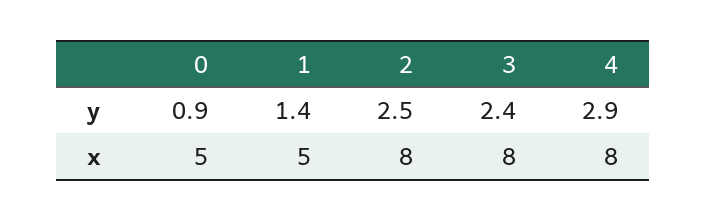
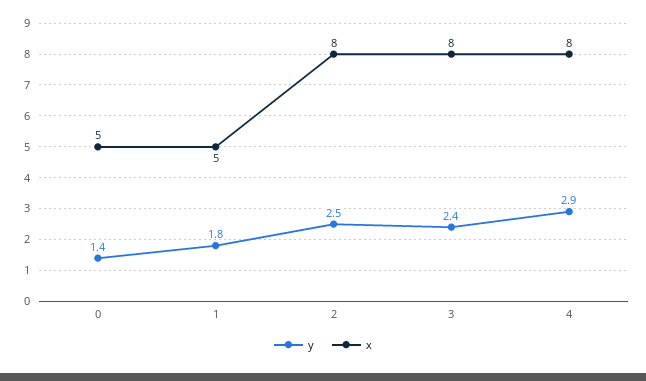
  {
    "y": {
-     "0": 0.9,
+     "0": 1.4,
-     "1": 1.4,
+     "1": 1.8,
      "2": 2.5,
      "3": 2.4,
      "4": 2.9
    },
    "x": {
      "0": 5,
      "1": 5,
      "2": 8,
      "3": 8,
      "4": 8
    }
  }

